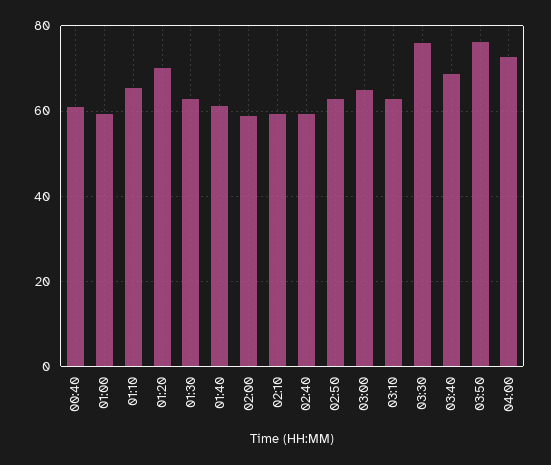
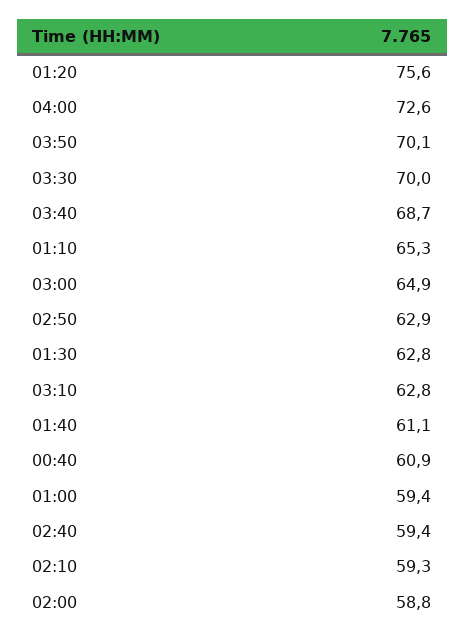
  {
    "00:40": 60.9,
    "01:00": 59.4,
    "01:10": 65.3,
-   "01:20": 70,
+   "01:20": 75.6,
    "01:30": 62.8,
    "01:40": 61.1,
    "02:00": 58.8,
    "02:10": 59.3,
    "02:40": 59.4,
    "02:50": 62.9,
    "03:00": 64.9,
    "03:10": 62.8,
-   "03:30": 76,
+   "03:30": 70,
    "03:40": 68.7,
-   "03:50": 76,
+   "03:50": 70.1,
    "04:00": 72.6
  }

